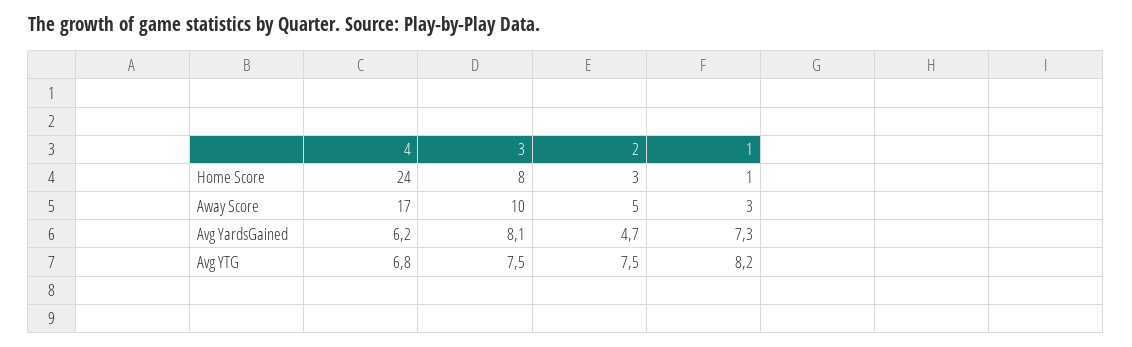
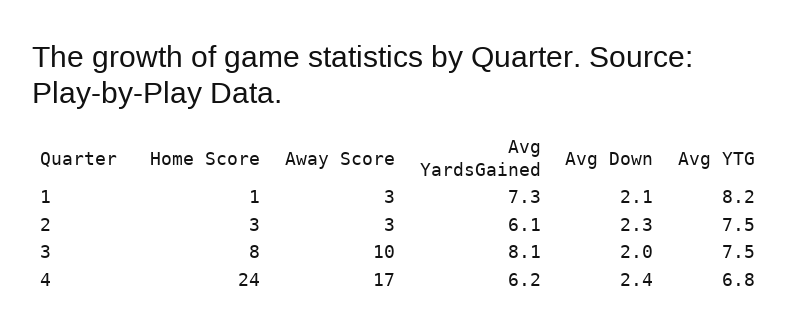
  {
    "4": {
      "Home Score": 24,
      "Away Score": 17,
      "Avg YardsGained": 6.2,
-     "Avg YTG": 6.8
+     "Avg YTG": 6.8,
+     "Avg Down": 2.4
    },
    "3": {
      "Home Score": 8,
      "Away Score": 10,
      "Avg YardsGained": 8.1,
-     "Avg YTG": 7.5
+     "Avg YTG": 7.5,
+     "Avg Down": 2
    },
    "2": {
      "Home Score": 3,
-     "Away Score": 5,
+     "Away Score": 3,
-     "Avg YardsGained": 4.7,
+     "Avg YardsGained": 6.1,
-     "Avg YTG": 7.5
+     "Avg YTG": 7.5,
+     "Avg Down": 2.3
    },
    "1": {
      "Home Score": 1,
      "Away Score": 3,
      "Avg YardsGained": 7.3,
-     "Avg YTG": 8.2
+     "Avg YTG": 8.2,
+     "Avg Down": 2.1
    }
  }

